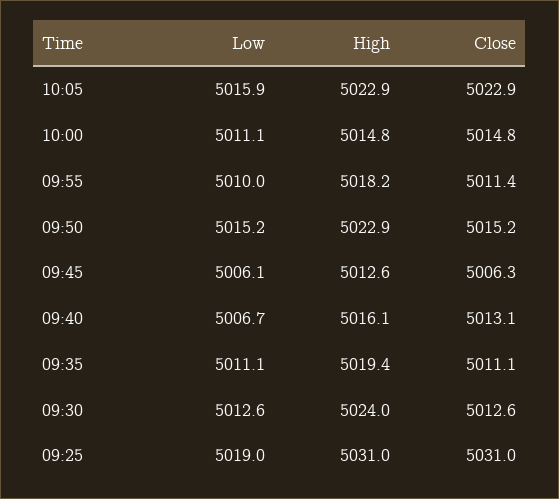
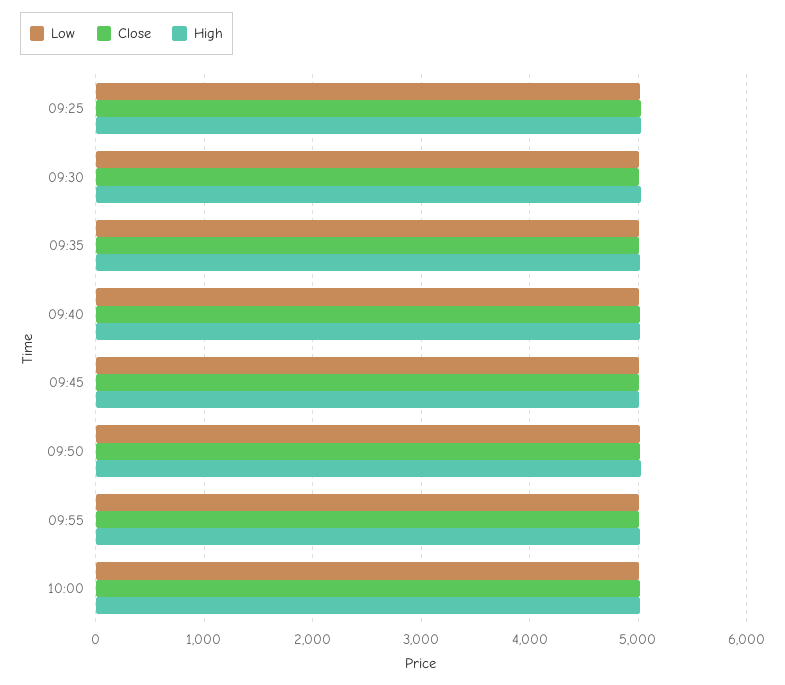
  {
    "Low": {
-     "10:05": 5015.9,
      "10:00": 5011.1,
      "09:55": 5010,
      "09:50": 5015.2,
      "09:45": 5006.1,
      "09:40": 5006.7,
      "09:35": 5011.1,
      "09:30": 5012.6,
      "09:25": 5019
    },
    "High": {
-     "10:05": 5022.9,
      "10:00": 5014.8,
      "09:55": 5018.2,
      "09:50": 5022.9,
      "09:45": 5012.6,
      "09:40": 5016.1,
      "09:35": 5019.4,
      "09:30": 5024,
      "09:25": 5031
    },
    "Close": {
-     "10:05": 5022.9,
      "10:00": 5014.8,
      "09:55": 5011.4,
      "09:50": 5015.2,
      "09:45": 5006.3,
      "09:40": 5013.1,
      "09:35": 5011.1,
      "09:30": 5012.6,
      "09:25": 5031
    }
  }

